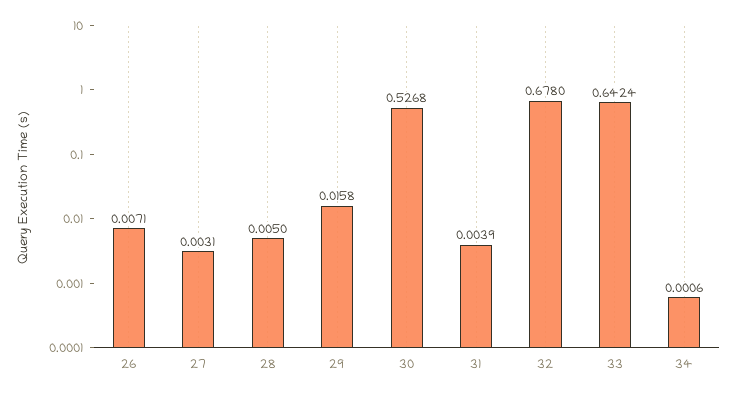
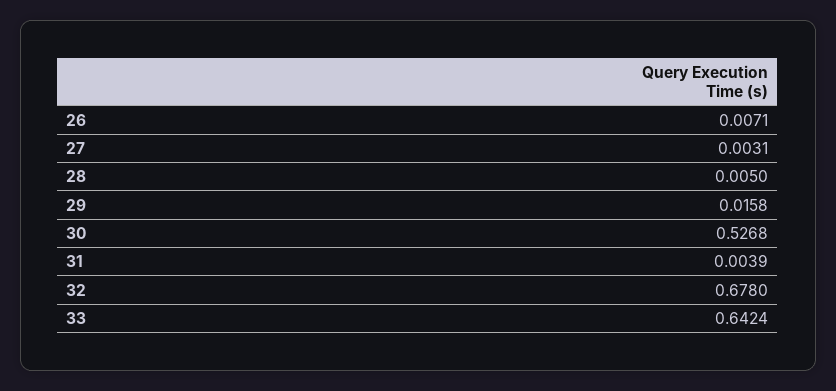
  {
    "26": 0.0071,
    "27": 0.0031,
    "28": 0.005,
    "29": 0.0158,
    "30": 0.5268,
    "31": 0.0039,
    "32": 0.678,
-   "33": 0.6424,
+   "33": 0.6424
-   "34": 0.0006
  }

